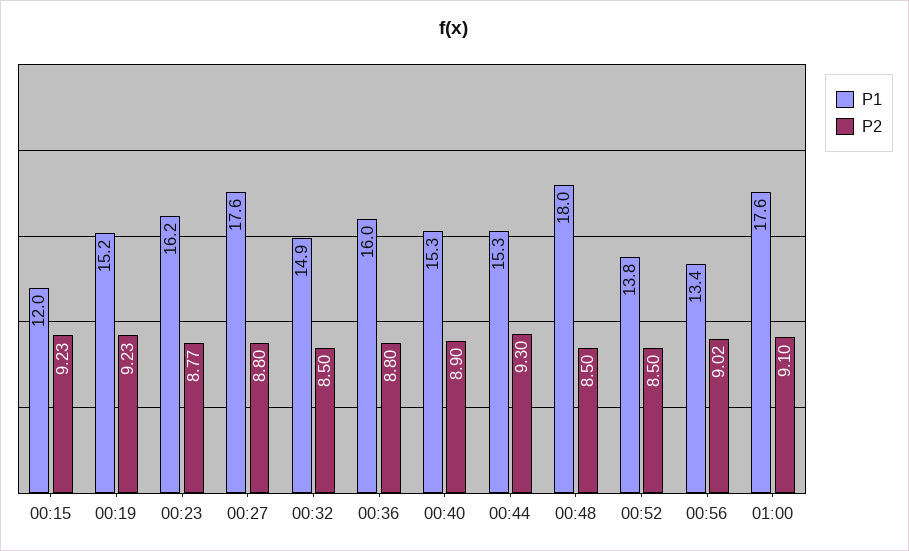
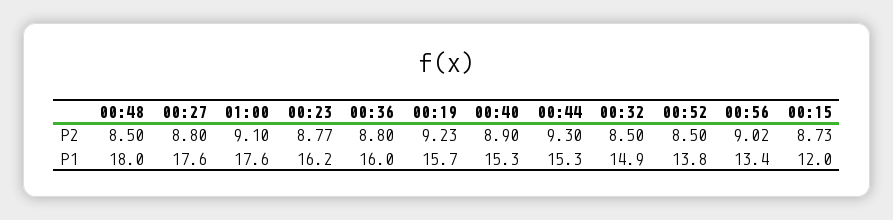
  {
    "P1": {
      "00:15": 12,
-     "00:19": 15.2,
+     "00:19": 15.7,
      "00:23": 16.2,
      "00:27": 17.6,
      "00:32": 14.9,
      "00:36": 16,
      "00:40": 15.3,
      "00:44": 15.3,
      "00:48": 18,
      "00:52": 13.8,
      "00:56": 13.4,
      "01:00": 17.6
    },
    "P2": {
-     "00:15": 9.23,
+     "00:15": 8.73,
      "00:19": 9.23,
      "00:23": 8.77,
      "00:27": 8.8,
      "00:32": 8.5,
      "00:36": 8.8,
      "00:40": 8.9,
      "00:44": 9.3,
      "00:48": 8.5,
      "00:52": 8.5,
      "00:56": 9.02,
      "01:00": 9.1
    }
  }

